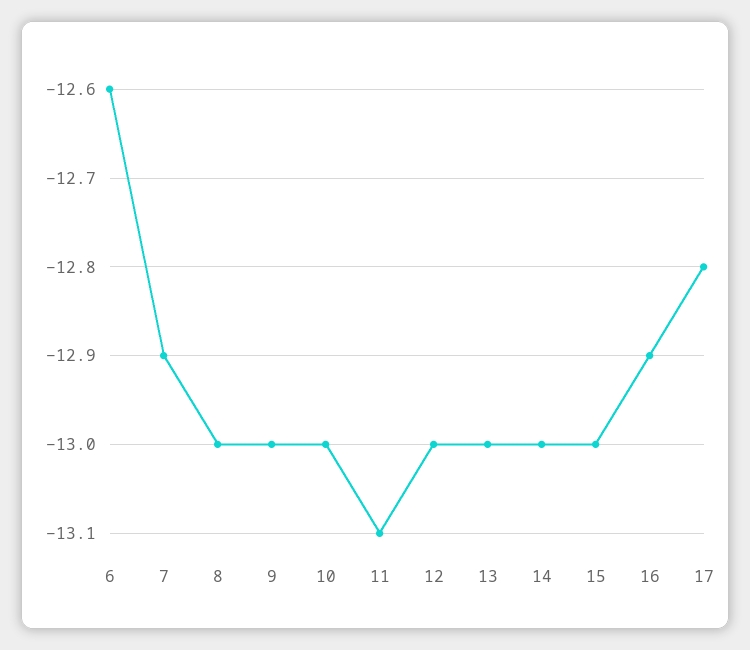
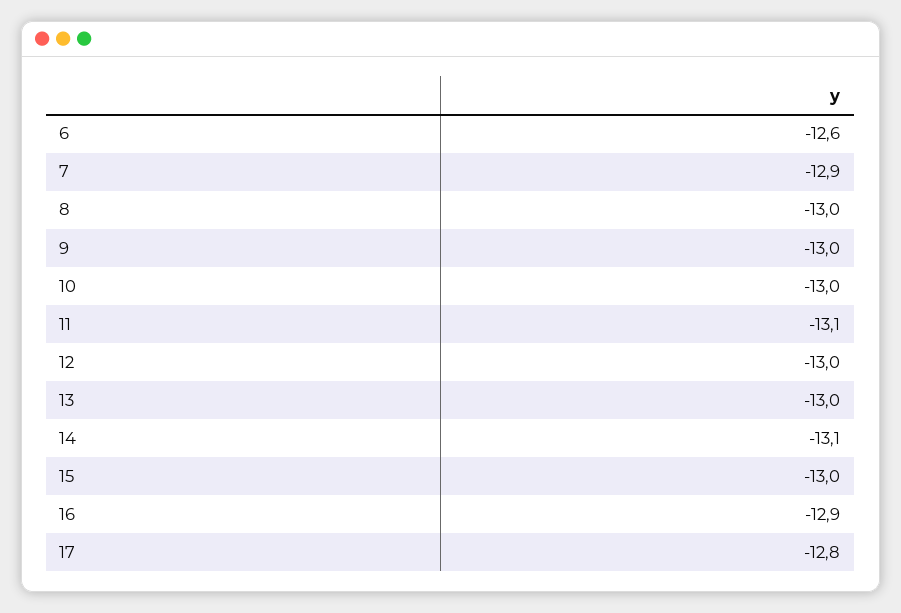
  {
    "6": -12.6,
    "7": -12.9,
    "8": -13,
    "9": -13,
    "10": -13,
    "11": -13.1,
    "12": -13,
    "13": -13,
-   "14": -13,
+   "14": -13.1,
    "15": -13,
    "16": -12.9,
    "17": -12.8
  }

